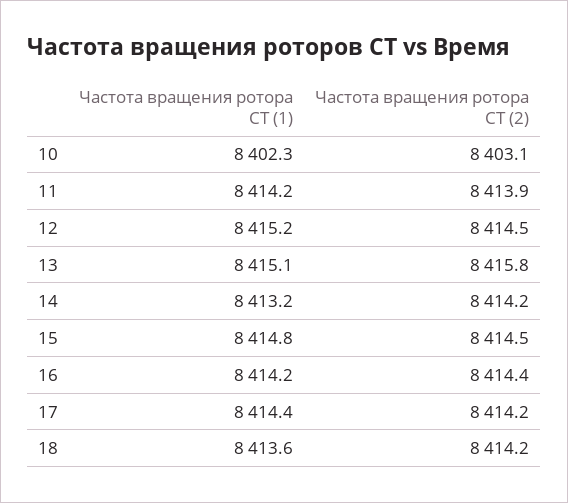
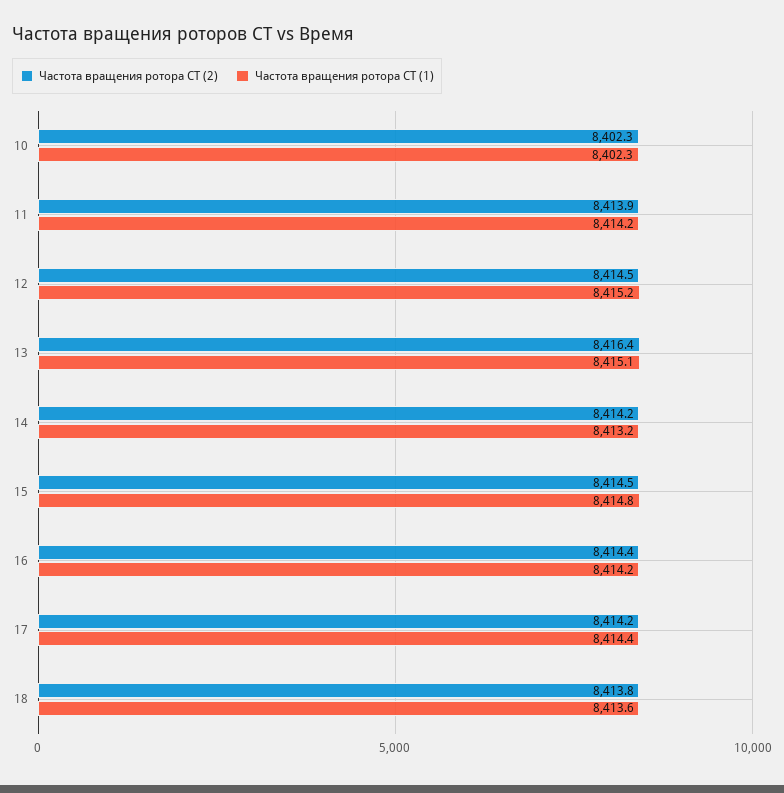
  {
    "Частота вращения ротора СТ (1)": {
      "10": 8402.3,
      "11": 8414.2,
      "12": 8415.2,
      "13": 8415.1,
      "14": 8413.2,
      "15": 8414.8,
      "16": 8414.2,
      "17": 8414.4,
      "18": 8413.6
    },
    "Частота вращения ротора СТ (2)": {
-     "10": 8403.1,
+     "10": 8402.3,
      "11": 8413.9,
      "12": 8414.5,
-     "13": 8415.8,
+     "13": 8416.4,
      "14": 8414.2,
      "15": 8414.5,
      "16": 8414.4,
      "17": 8414.2,
-     "18": 8414.2
+     "18": 8413.8
    }
  }

